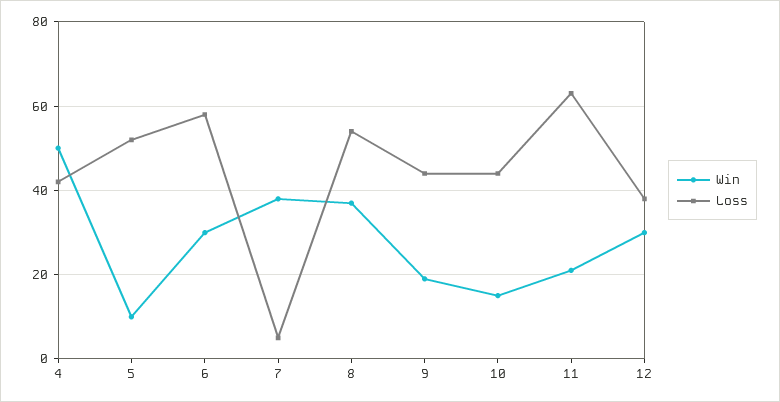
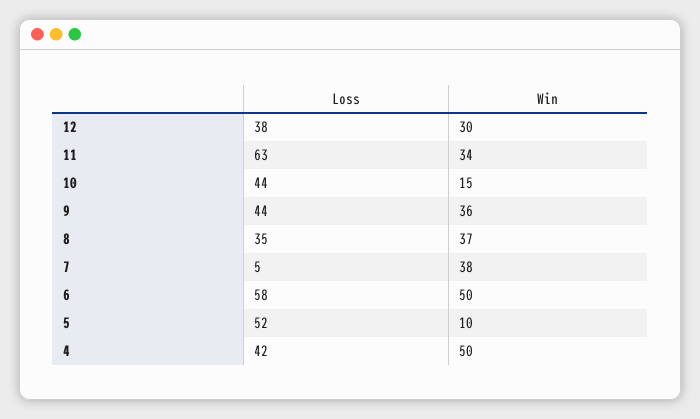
  {
    "Win": {
      "4": 50,
      "5": 10,
-     "6": 30,
+     "6": 50,
      "7": 38,
      "8": 37,
-     "9": 20,
+     "9": 36,
      "10": 15,
-     "11": 20,
+     "11": 34,
      "12": 30
    },
    "Loss": {
      "4": 42,
      "5": 52,
      "6": 58,
      "7": 5,
-     "8": 55,
+     "8": 35,
      "9": 44,
      "10": 44,
      "11": 63,
      "12": 38
    }
  }

